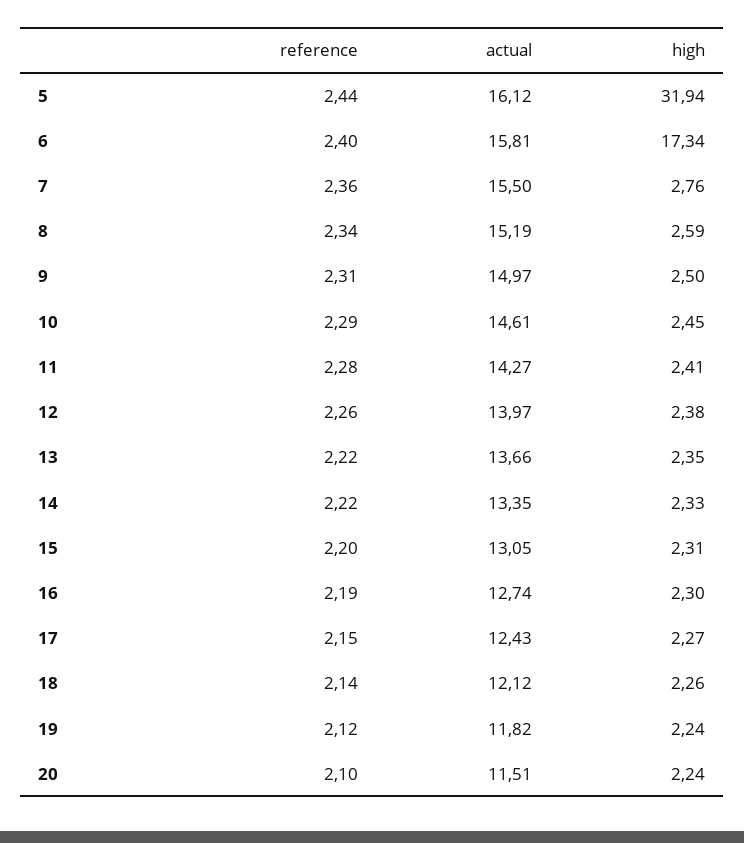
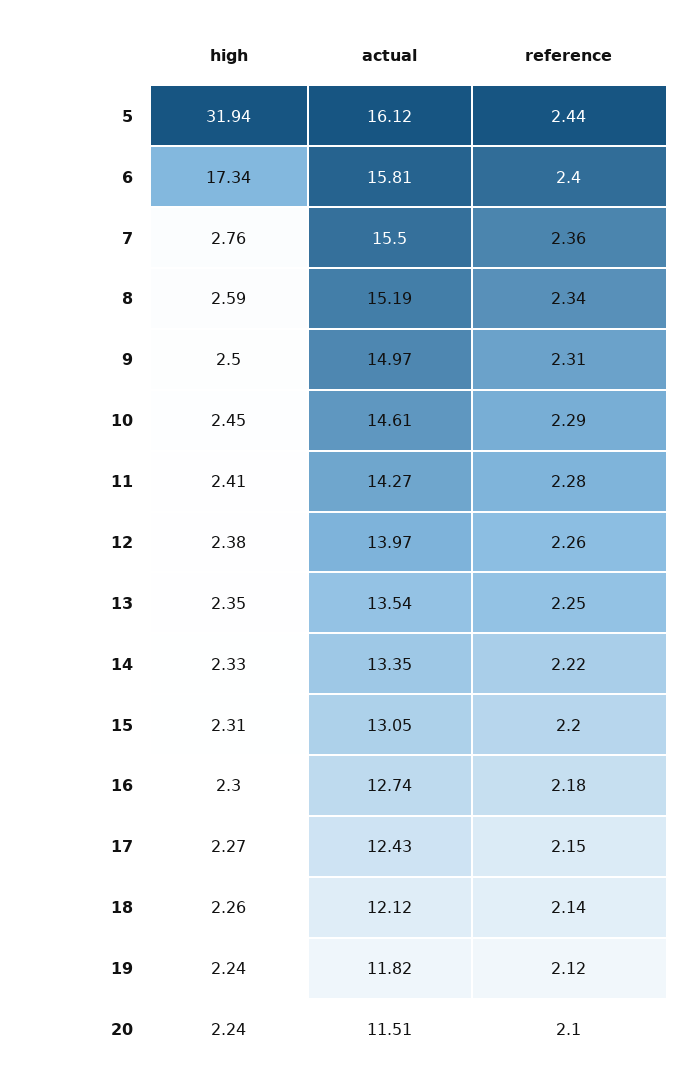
  {
    "reference": {
      "5": 2.44,
      "6": 2.4,
      "7": 2.36,
      "8": 2.34,
      "9": 2.31,
      "10": 2.29,
      "11": 2.28,
      "12": 2.26,
-     "13": 2.22,
+     "13": 2.25,
      "14": 2.22,
      "15": 2.2,
-     "16": 2.19,
+     "16": 2.18,
      "17": 2.15,
      "18": 2.14,
      "19": 2.12,
      "20": 2.1
    },
    "actual": {
      "5": 16.12,
      "6": 15.81,
      "7": 15.5,
      "8": 15.19,
      "9": 14.97,
      "10": 14.61,
      "11": 14.27,
      "12": 13.97,
-     "13": 13.66,
+     "13": 13.54,
      "14": 13.35,
      "15": 13.05,
      "16": 12.74,
      "17": 12.43,
      "18": 12.12,
      "19": 11.82,
      "20": 11.51
    },
    "high": {
      "5": 31.94,
      "6": 17.34,
      "7": 2.76,
      "8": 2.59,
      "9": 2.5,
      "10": 2.45,
      "11": 2.41,
      "12": 2.38,
      "13": 2.35,
      "14": 2.33,
      "15": 2.31,
      "16": 2.3,
      "17": 2.27,
      "18": 2.26,
      "19": 2.24,
      "20": 2.24
    }
  }

